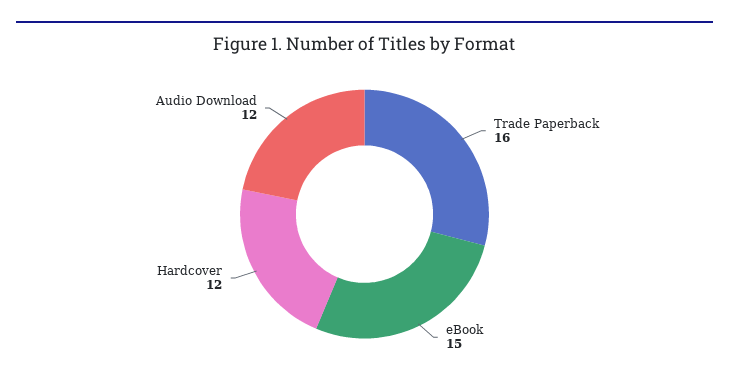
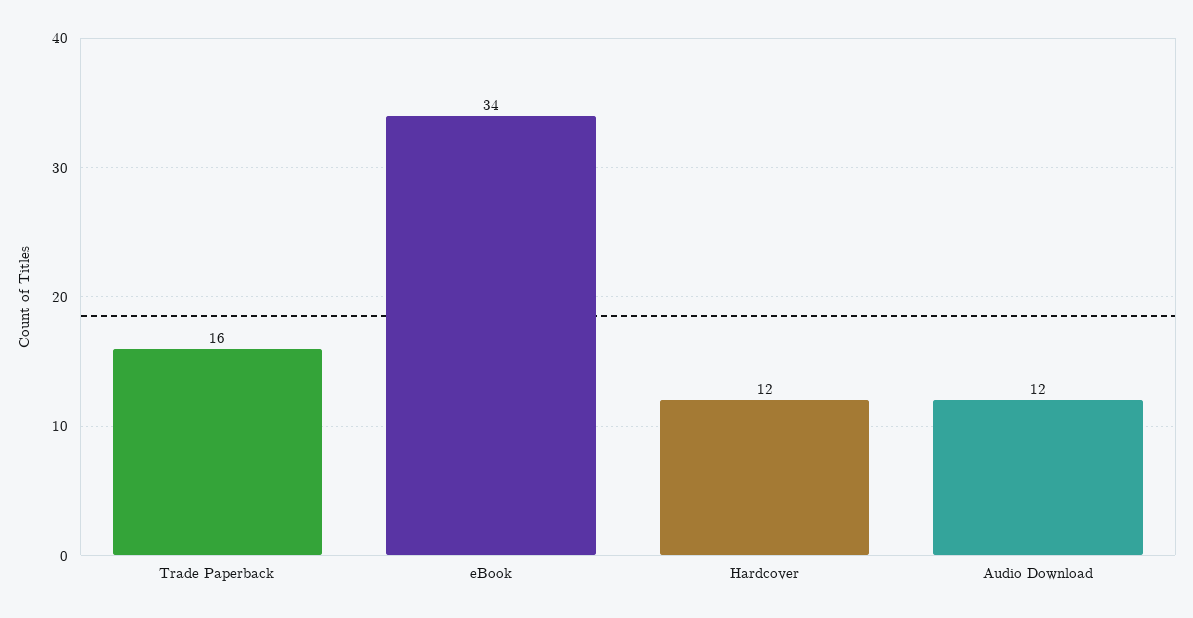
  {
    "Trade Paperback": 16,
-   "eBook": 15,
+   "eBook": 34,
    "Hardcover": 12,
    "Audio Download": 12
  }

